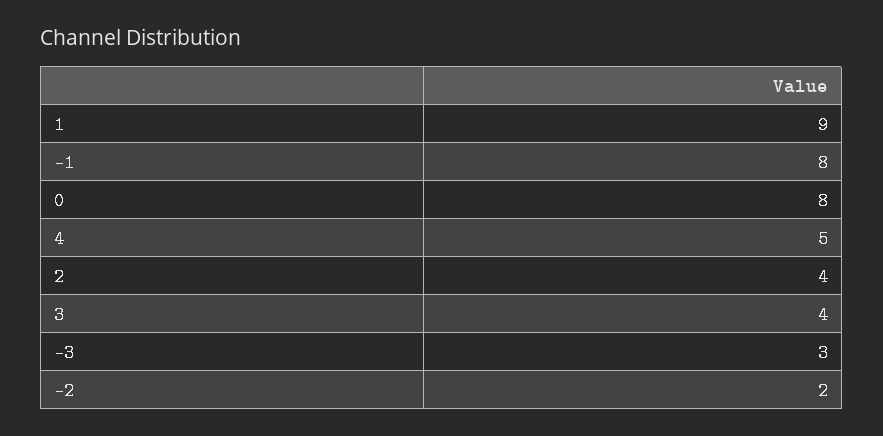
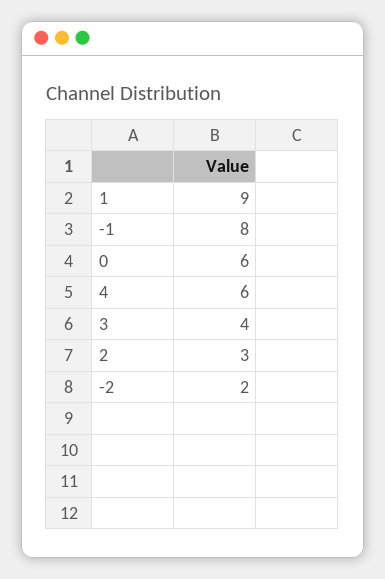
  {
    "1": 9,
    "-1": 8,
-   "0": 8,
+   "0": 6,
-   "4": 5,
+   "4": 6,
-   "2": 4,
+   "2": 3,
    "3": 4,
-   "-3": 3,
    "-2": 2
  }

